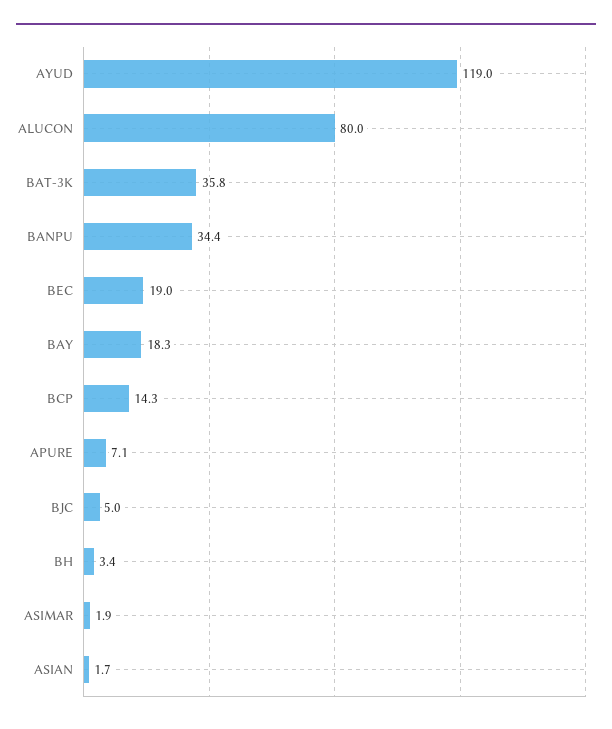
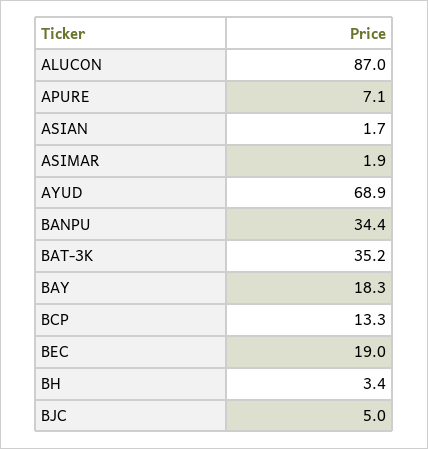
  {
-   "AYUD": 119,
+   "AYUD": 68.9,
-   "ALUCON": 80,
+   "ALUCON": 87,
-   "BAT-3K": 35.8,
+   "BAT-3K": 35.2,
    "BANPU": 34.4,
    "BEC": 19,
    "BAY": 18.3,
-   "BCP": 14.3,
+   "BCP": 13.3,
    "APURE": 7.1,
    "BJC": 5,
    "BH": 3.4,
    "ASIMAR": 1.9,
    "ASIAN": 1.7
  }

